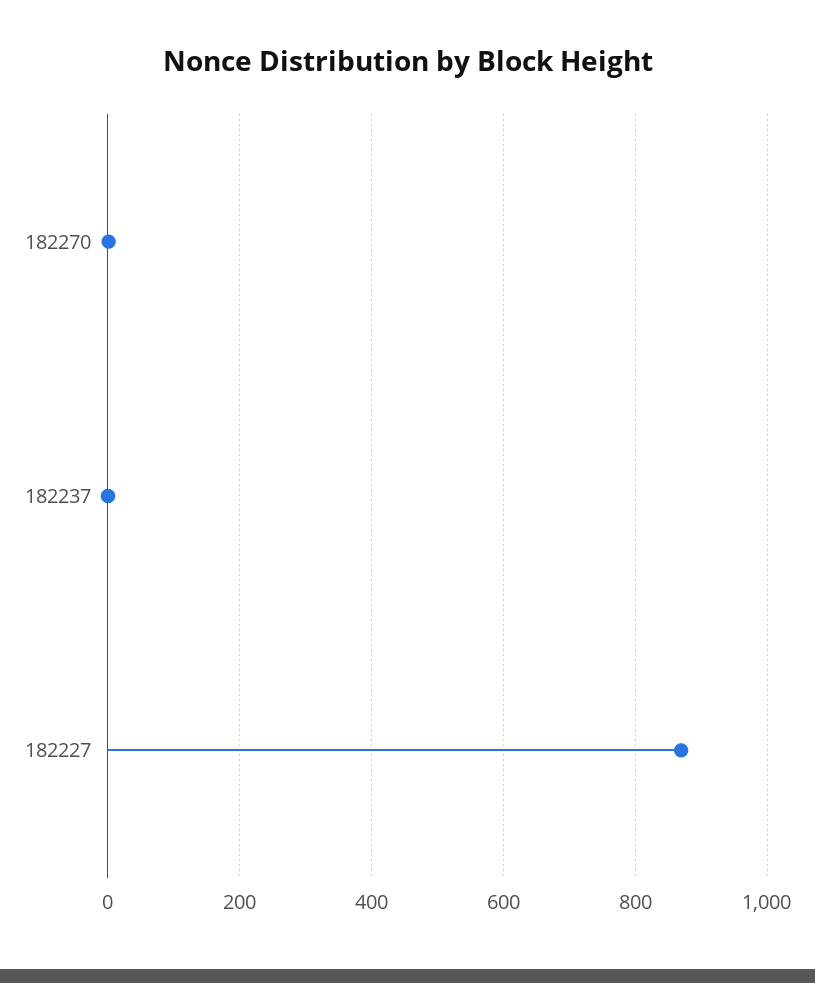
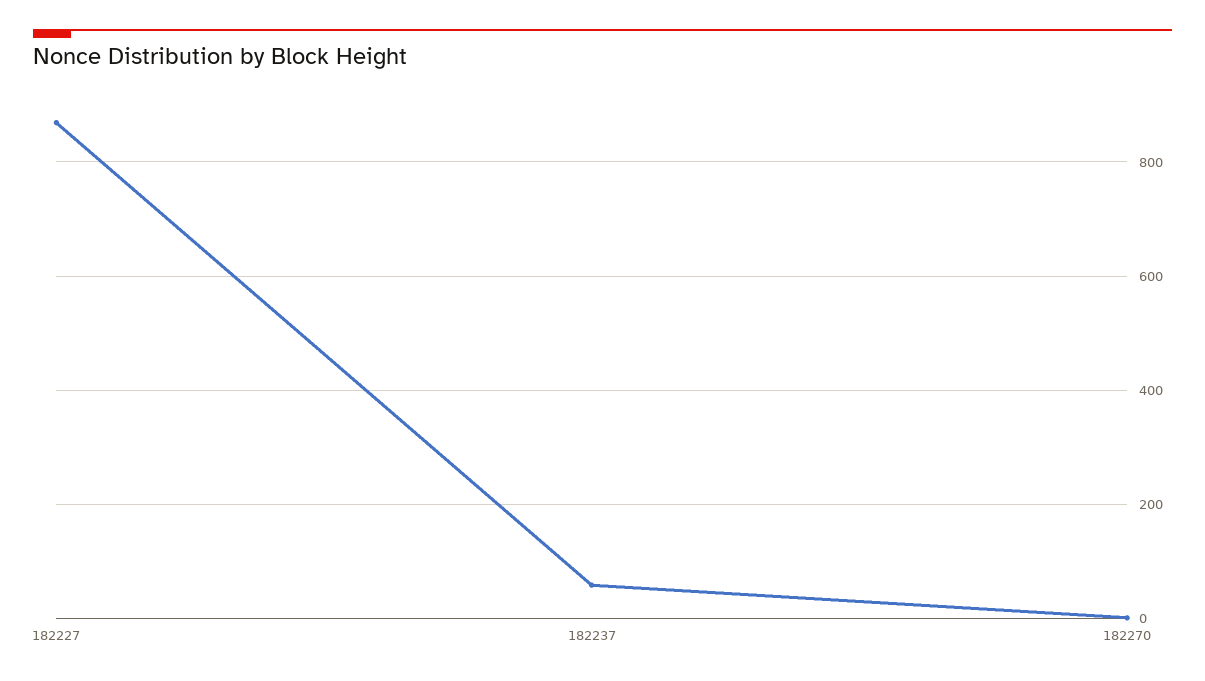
  {
    "182270": 0,
-   "182237": 0,
+   "182237": 60,
    "182227": 860
  }

